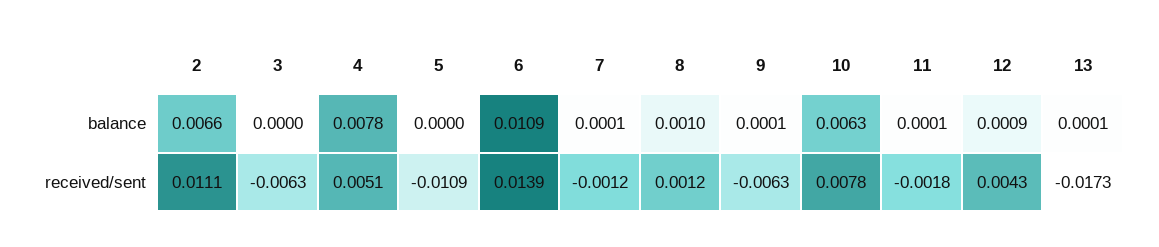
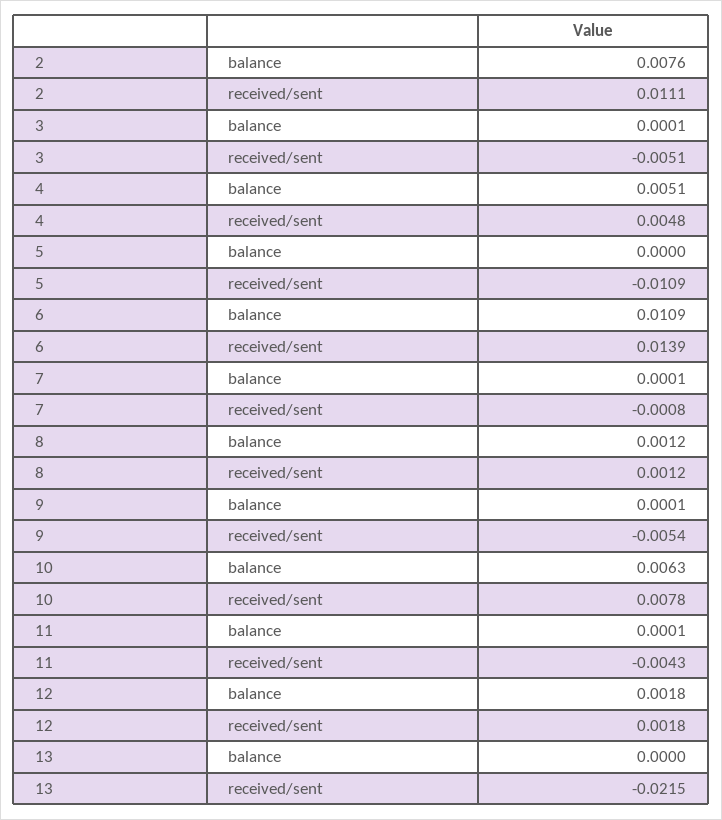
  {
    "2": {
-     "balance": 0.0066,
+     "balance": 0.0076,
      "received/sent": 0.0111
    },
    "3": {
-     "balance": 0,
+     "balance": 0.0001,
-     "received/sent": -0.0063
+     "received/sent": -0.0051
    },
    "4": {
-     "balance": 0.0078,
+     "balance": 0.0051,
-     "received/sent": 0.0051
+     "received/sent": 0.0048
    },
    "5": {
      "balance": 0,
      "received/sent": -0.0109
    },
    "6": {
      "balance": 0.0109,
      "received/sent": 0.0139
    },
    "7": {
      "balance": 0.0001,
-     "received/sent": -0.0012
+     "received/sent": -0.0008
    },
    "8": {
-     "balance": 0.001,
+     "balance": 0.0012,
      "received/sent": 0.0012
    },
    "9": {
      "balance": 0.0001,
-     "received/sent": -0.0063
+     "received/sent": -0.0054
    },
    "10": {
      "balance": 0.0063,
      "received/sent": 0.0078
    },
    "11": {
      "balance": 0.0001,
-     "received/sent": -0.0018
+     "received/sent": -0.0043
    },
    "12": {
-     "balance": 0.0009,
+     "balance": 0.0018,
-     "received/sent": 0.0043
+     "received/sent": 0.0018
    },
    "13": {
-     "balance": 0.0001,
+     "balance": 0,
-     "received/sent": -0.0173
+     "received/sent": -0.0215
    }
  }

